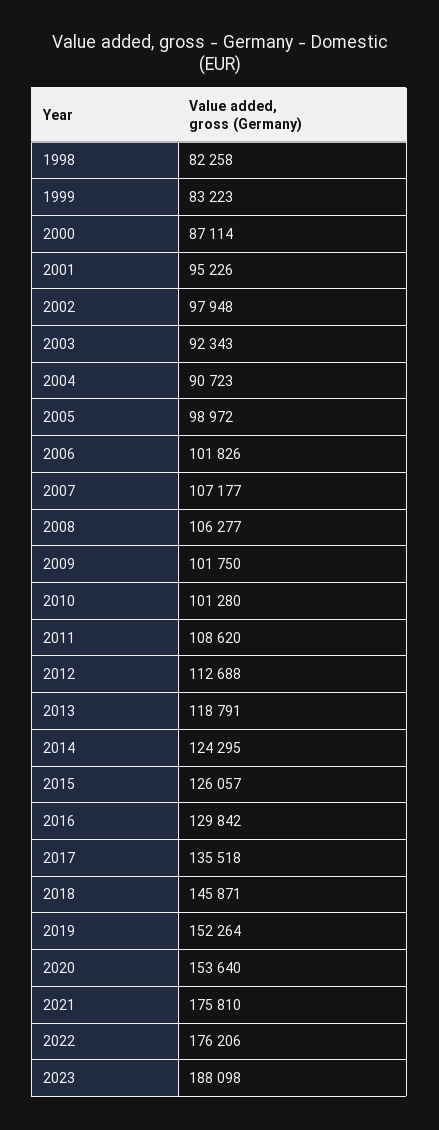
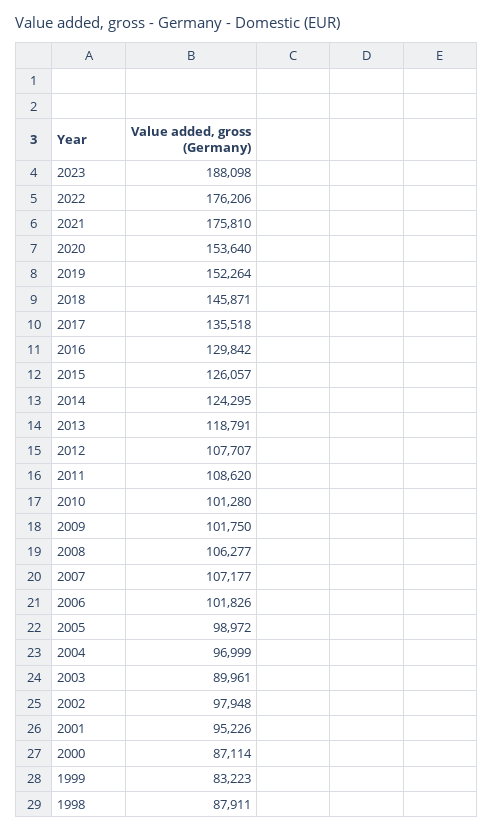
  {
-   "1998": 82258,
+   "1998": 87911,
    "1999": 83223,
    "2000": 87114,
    "2001": 95226,
    "2002": 97948,
-   "2003": 92343,
+   "2003": 89961,
-   "2004": 90723,
+   "2004": 96999,
    "2005": 98972,
    "2006": 101826,
    "2007": 107177,
    "2008": 106277,
    "2009": 101750,
    "2010": 101280,
    "2011": 108620,
-   "2012": 112688,
+   "2012": 107707,
    "2013": 118791,
    "2014": 124295,
    "2015": 126057,
    "2016": 129842,
    "2017": 135518,
    "2018": 145871,
    "2019": 152264,
    "2020": 153640,
    "2021": 175810,
    "2022": 176206,
    "2023": 188098
  }

